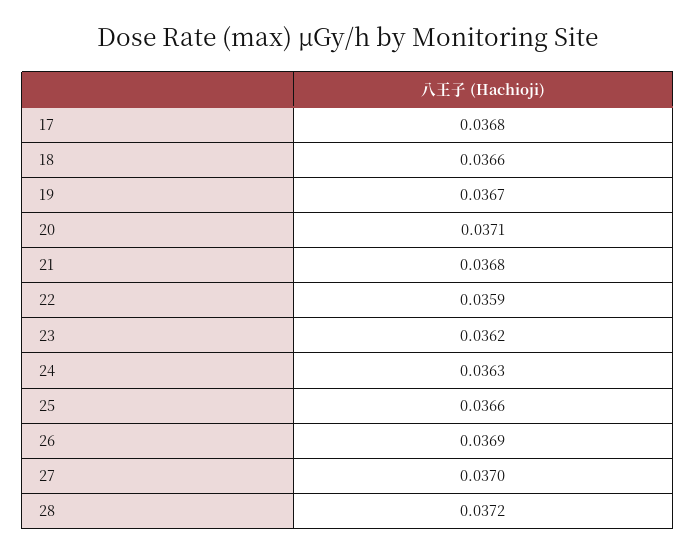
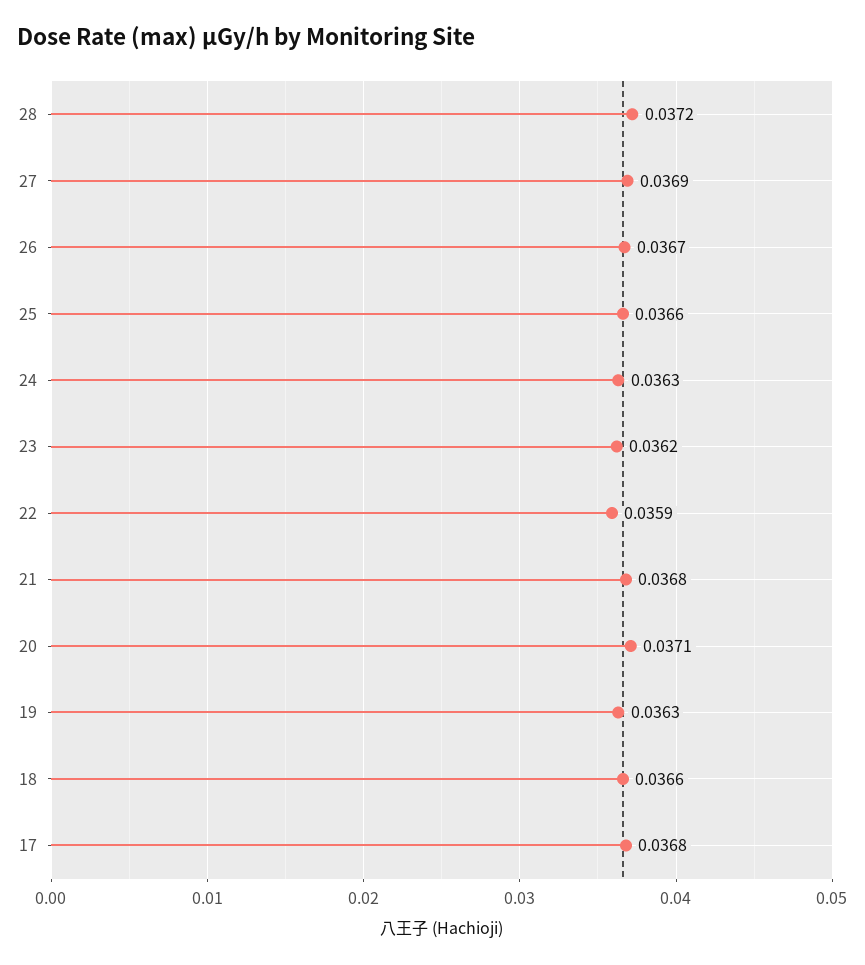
  {
    "17": 0.0368,
    "18": 0.0366,
-   "19": 0.0367,
+   "19": 0.0363,
    "20": 0.0371,
    "21": 0.0368,
    "22": 0.0359,
    "23": 0.0362,
    "24": 0.0363,
    "25": 0.0366,
-   "26": 0.0369,
+   "26": 0.0367,
-   "27": 0.037,
+   "27": 0.0369,
    "28": 0.0372
  }

